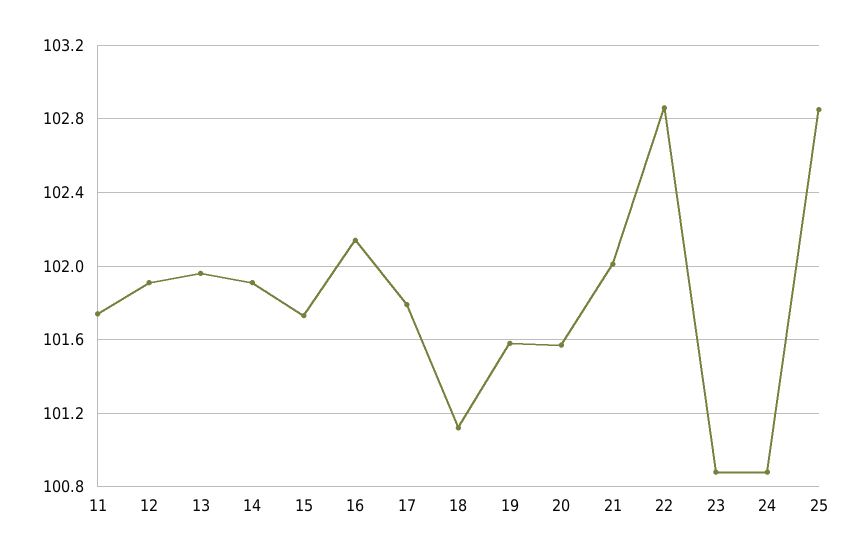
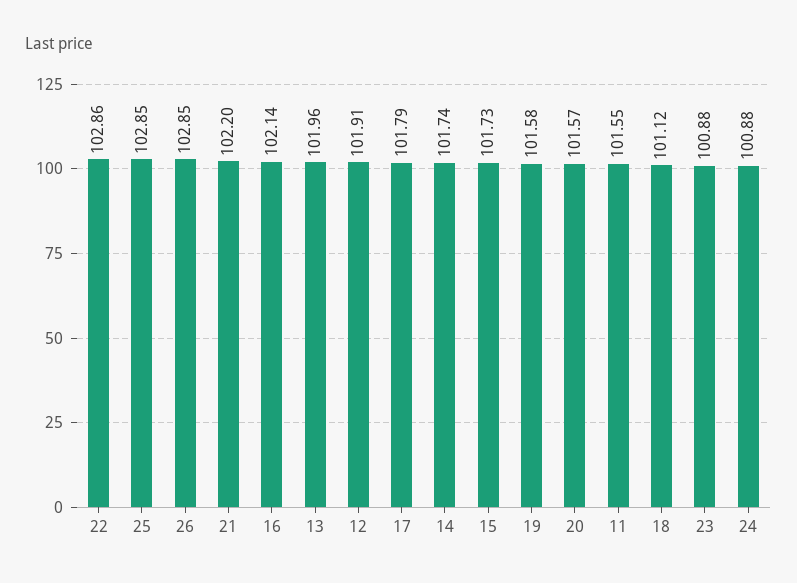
  {
-   "11": 101.75,
+   "11": 101.55,
    "12": 101.91,
    "13": 101.96,
-   "14": 101.9,
+   "14": 101.74,
    "15": 101.73,
    "16": 102.14,
    "17": 101.79,
    "18": 101.12,
    "19": 101.58,
    "20": 101.57,
-   "21": 102,
+   "21": 102.2,
    "22": 102.86,
    "23": 100.88,
    "24": 100.88,
-   "25": 102.85
+   "25": 102.85,
+   "26": 102.85
  }

